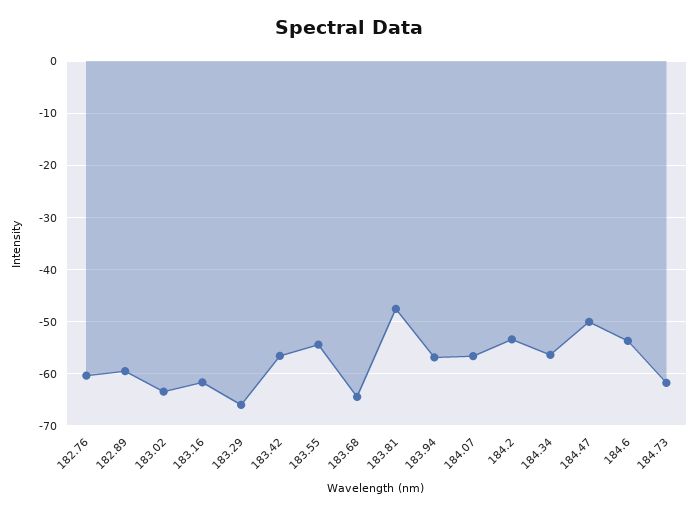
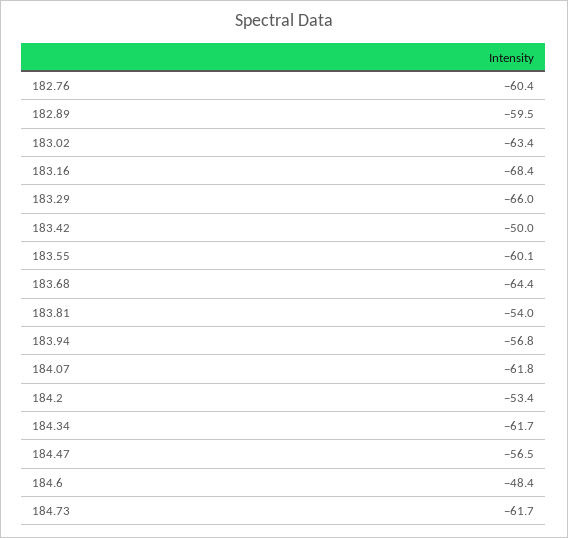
  {
    "182.76": -60.4,
    "182.89": -59.5,
    "183.02": -63.4,
-   "183.16": -62,
+   "183.16": -68.4,
    "183.29": -66,
-   "183.42": -56,
+   "183.42": -50,
-   "183.55": -54,
+   "183.55": -60.1,
    "183.68": -64.4,
-   "183.81": -48,
+   "183.81": -54,
    "183.94": -56.8,
-   "184.07": -56,
+   "184.07": -61.8,
    "184.2": -53.4,
-   "184.34": -56,
+   "184.34": -61.7,
-   "184.47": -50,
+   "184.47": -56.5,
-   "184.6": -54,
+   "184.6": -48.4,
    "184.73": -61.7
  }

